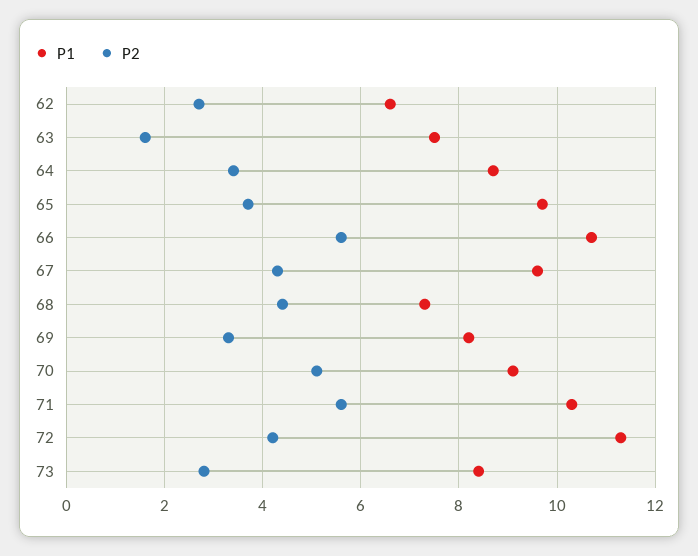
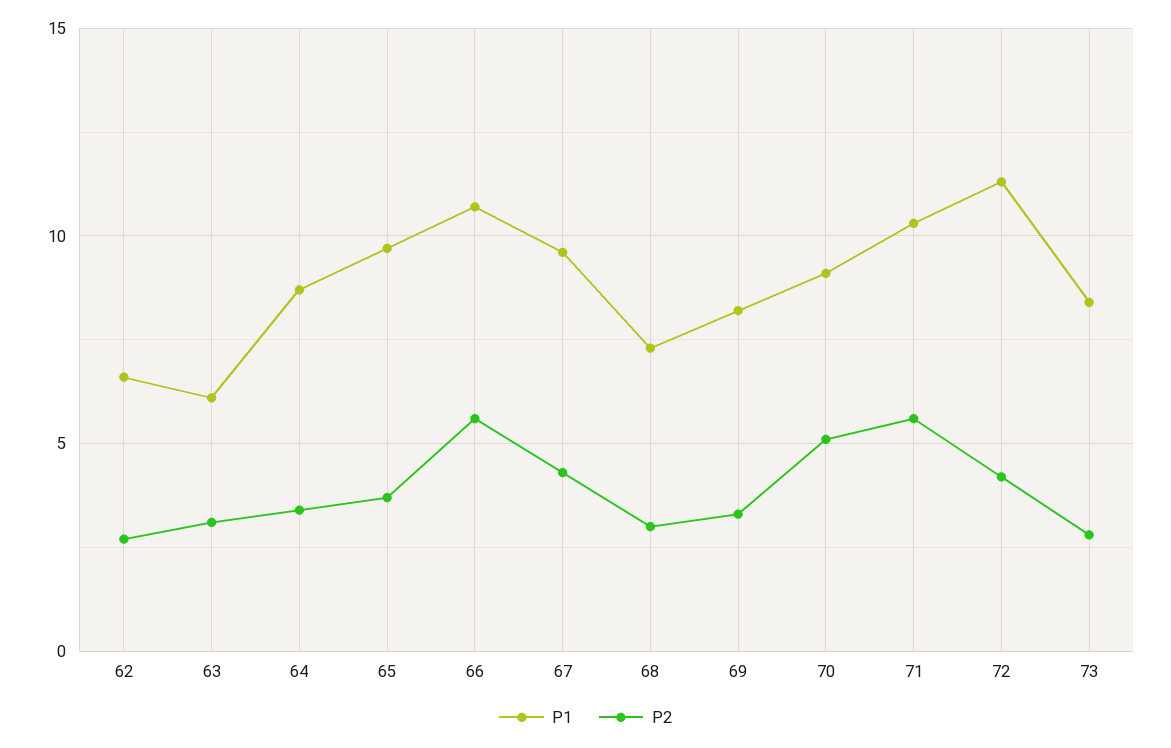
  {
    "P1": {
      "62": 6.5,
-     "63": 7.5,
+     "63": 6,
      "64": 8.5,
      "65": 9.5,
      "66": 10.5,
      "67": 9.5,
      "68": 7.5,
      "69": 8,
      "70": 9,
      "71": 10.5,
      "72": 11.5,
      "73": 8.5
    },
    "P2": {
      "62": 2.5,
-     "63": 1.5,
+     "63": 3,
      "64": 3.5,
      "65": 3.5,
      "66": 5.5,
      "67": 4.5,
-     "68": 4.5,
+     "68": 3,
      "69": 3.5,
      "70": 5,
      "71": 5.5,
      "72": 4,
      "73": 3
    }
  }

